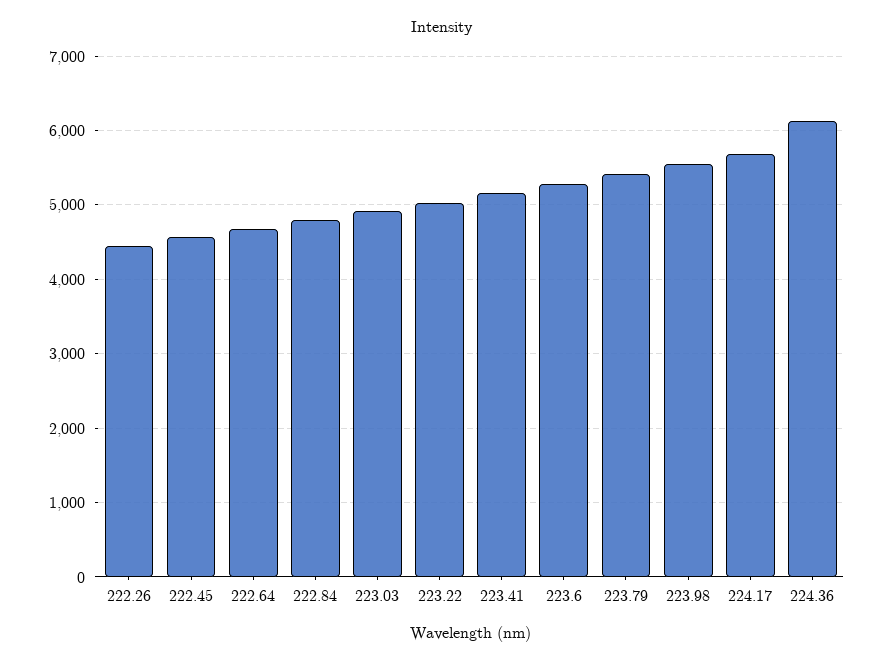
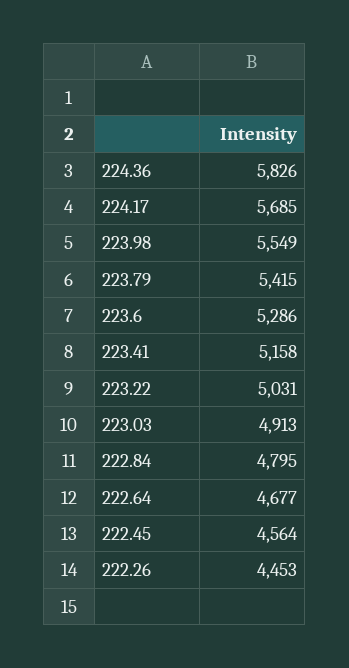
  {
    "222.26": 4453,
    "222.45": 4564,
    "222.64": 4677,
    "222.84": 4795,
    "223.03": 4913,
    "223.22": 5031,
    "223.41": 5158,
    "223.6": 5286,
    "223.79": 5415,
    "223.98": 5549,
    "224.17": 5685,
-   "224.36": 6100
+   "224.36": 5826
  }

